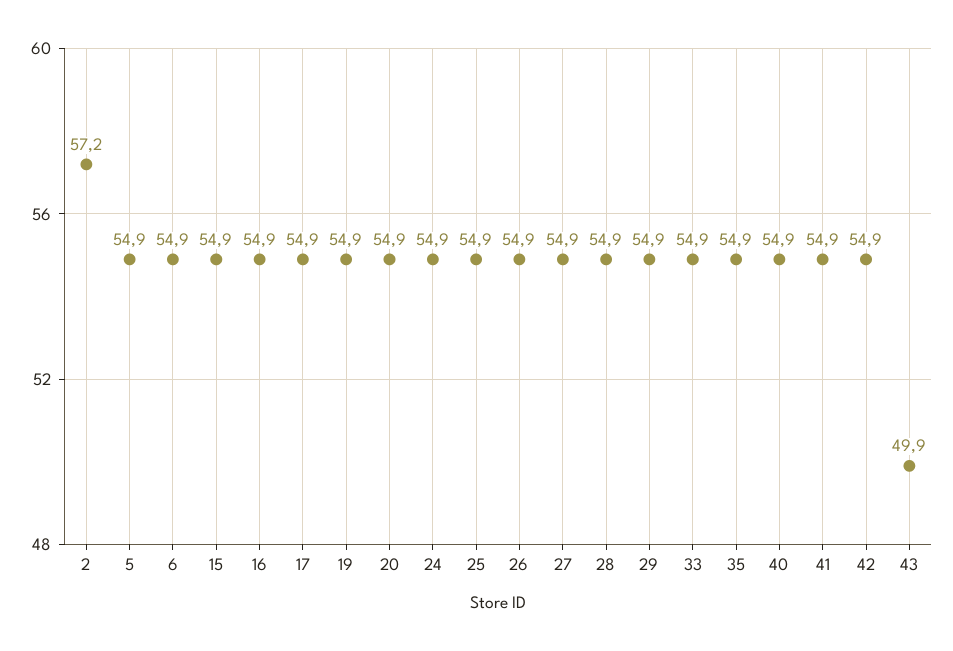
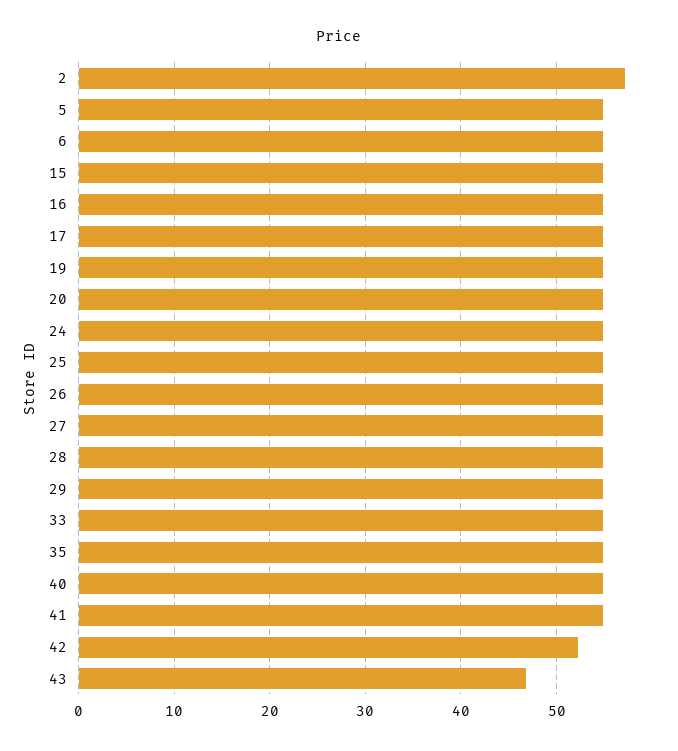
  {
    "2": 57.2,
    "5": 54.9,
    "6": 54.9,
    "15": 54.9,
    "16": 54.9,
    "17": 54.9,
    "19": 54.9,
    "20": 54.9,
    "24": 54.9,
    "25": 54.9,
    "26": 54.9,
    "27": 54.9,
    "28": 54.9,
    "29": 54.9,
    "33": 54.9,
    "35": 54.9,
    "40": 54.9,
    "41": 54.9,
-   "42": 54.9,
+   "42": 52,
-   "43": 49.9
+   "43": 47
  }

